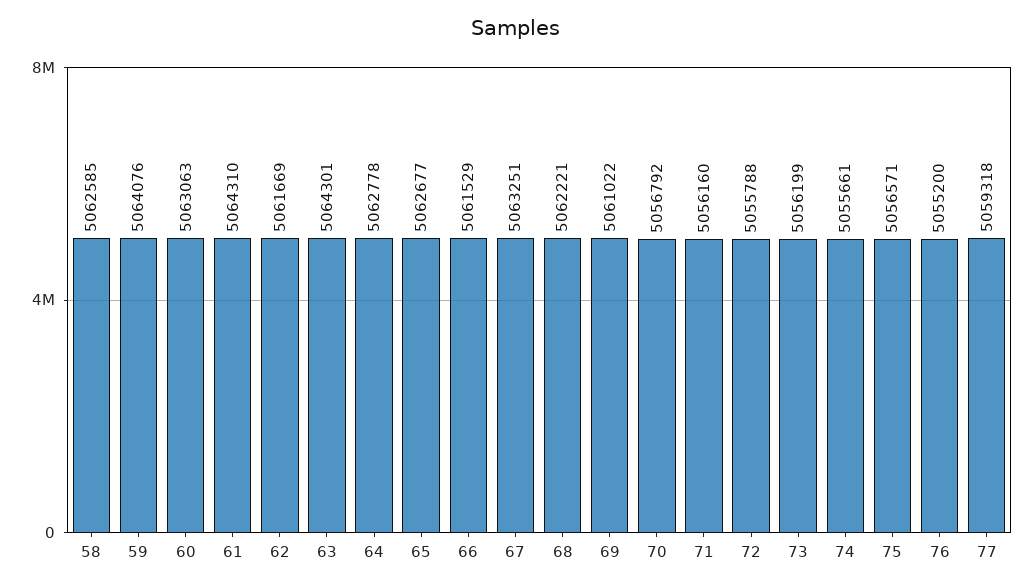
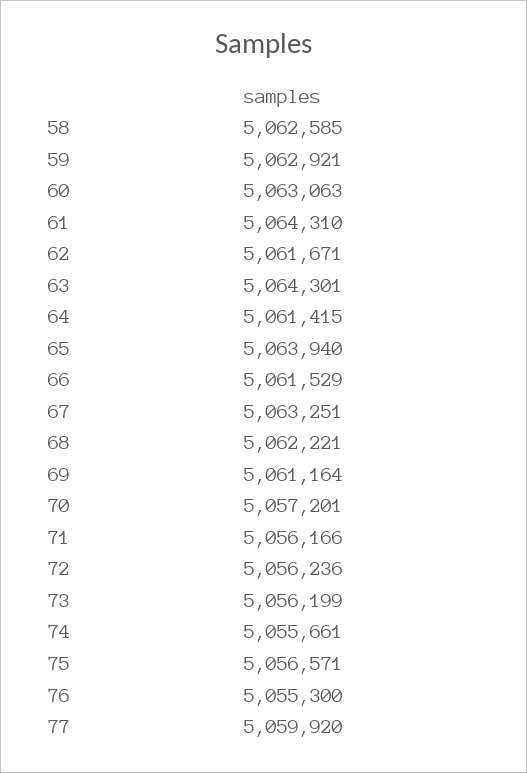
  {
    "58": 5062585,
-   "59": 5064076,
+   "59": 5062921,
    "60": 5063063,
    "61": 5064310,
-   "62": 5061669,
+   "62": 5061671,
    "63": 5064301,
-   "64": 5062778,
+   "64": 5061415,
-   "65": 5062677,
+   "65": 5063940,
    "66": 5061529,
    "67": 5063251,
    "68": 5062221,
-   "69": 5061022,
+   "69": 5061164,
-   "70": 5056792,
+   "70": 5057201,
-   "71": 5056160,
+   "71": 5056166,
-   "72": 5055788,
+   "72": 5056236,
    "73": 5056199,
    "74": 5055661,
    "75": 5056571,
-   "76": 5055200,
+   "76": 5055300,
-   "77": 5059318
+   "77": 5059920
  }

